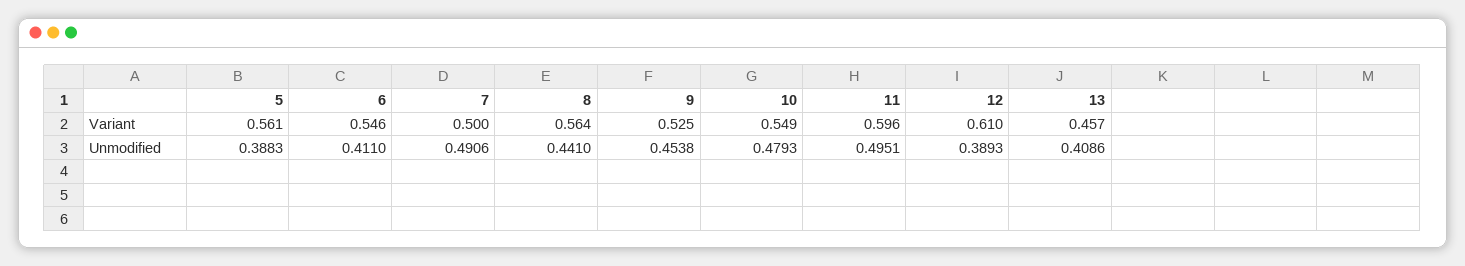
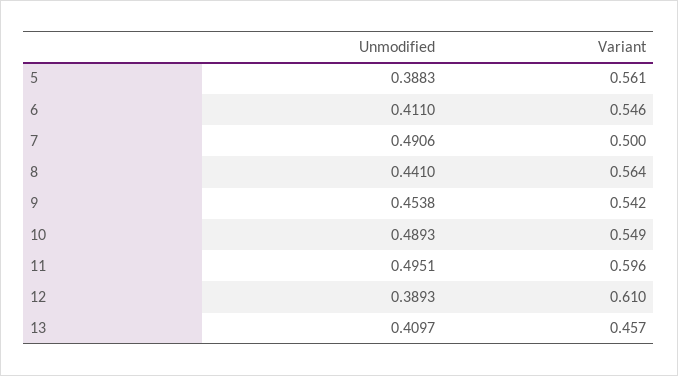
  {
    "5": {
      "Variant": 0.561,
      "Unmodified": 0.3883
    },
    "6": {
      "Variant": 0.546,
      "Unmodified": 0.411
    },
    "7": {
      "Variant": 0.5,
      "Unmodified": 0.4906
    },
    "8": {
      "Variant": 0.564,
      "Unmodified": 0.441
    },
    "9": {
-     "Variant": 0.525,
+     "Variant": 0.542,
      "Unmodified": 0.4538
    },
    "10": {
      "Variant": 0.549,
-     "Unmodified": 0.4793
+     "Unmodified": 0.4893
    },
    "11": {
      "Variant": 0.596,
      "Unmodified": 0.4951
    },
    "12": {
      "Variant": 0.61,
      "Unmodified": 0.3893
    },
    "13": {
      "Variant": 0.457,
-     "Unmodified": 0.4086
+     "Unmodified": 0.4097
    }
  }

